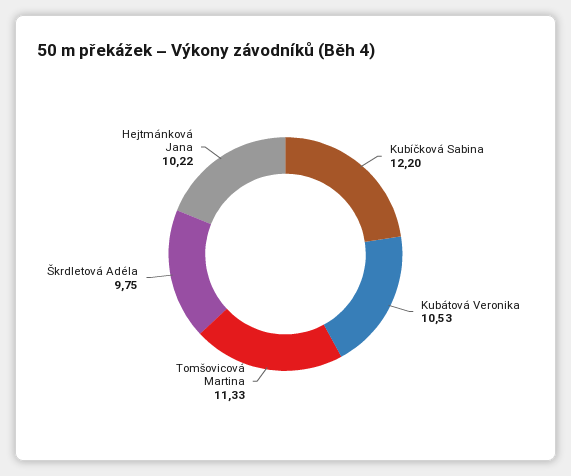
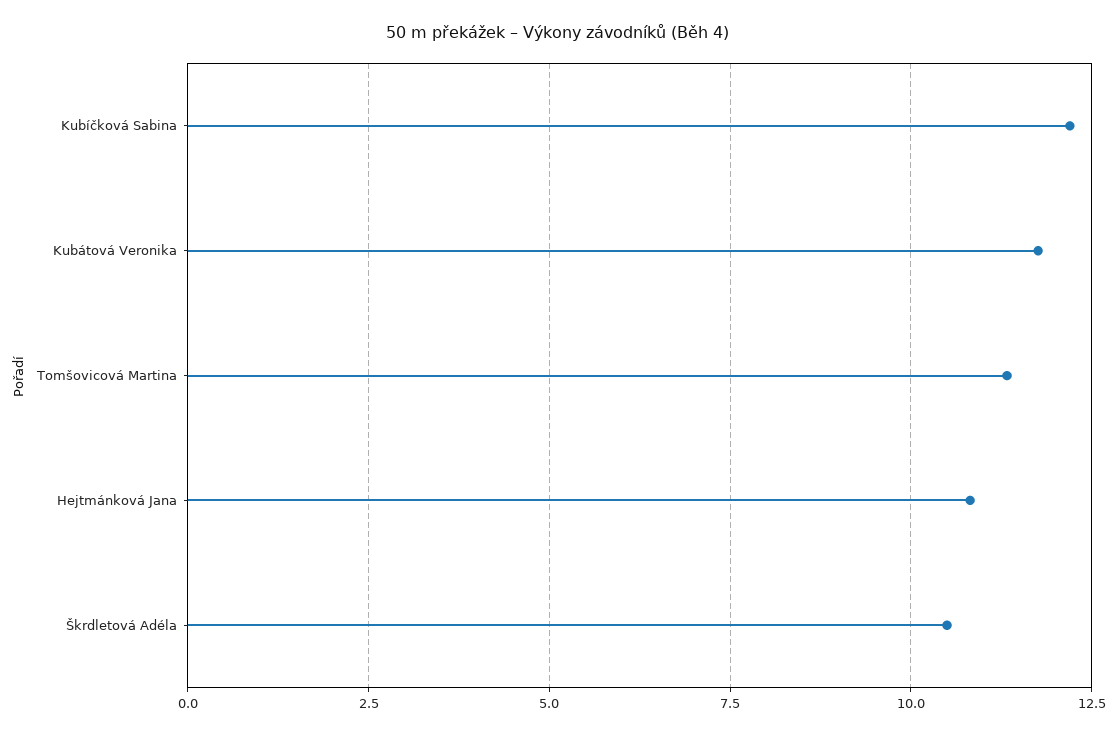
  {
    "Kubíčková Sabina": 12.2,
-   "Kubátová Veronika": 10.53,
+   "Kubátová Veronika": 11.75,
    "Tomšovicová Martina": 11.33,
-   "Škrdletová Adéla": 9.75,
+   "Škrdletová Adéla": 10.5,
-   "Hejtmánková Jana": 10.22
+   "Hejtmánková Jana": 10.75
  }

